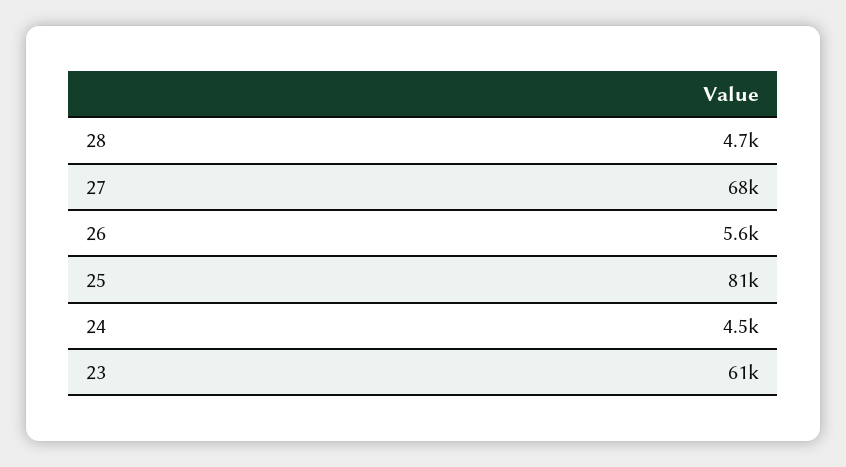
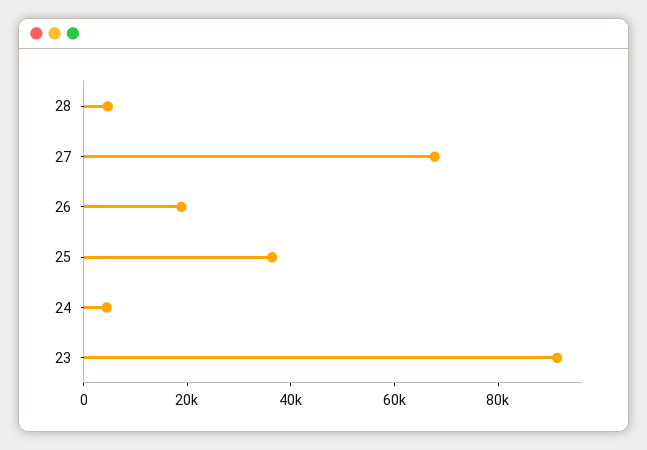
  {
    "28": 4700,
    "27": 68000,
-   "26": 5600,
+   "26": 20000,
-   "25": 81000,
+   "25": 35000,
    "24": 4500,
-   "23": 61000
+   "23": 90000
  }

